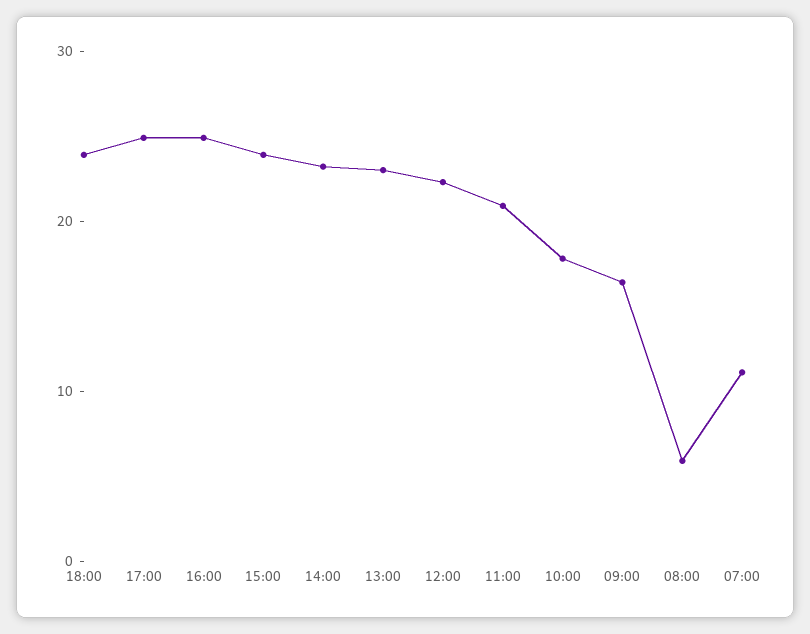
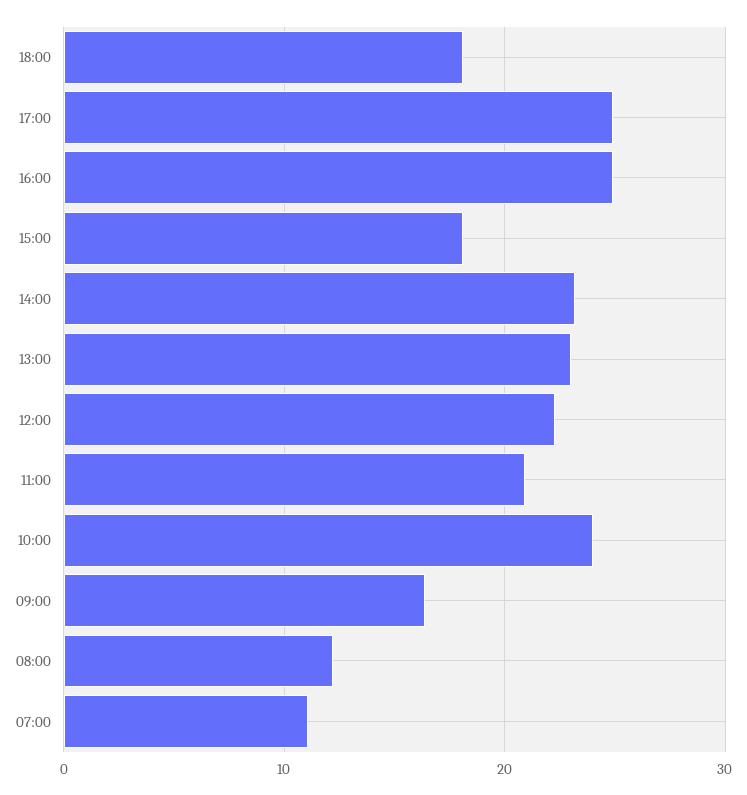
  {
-   "18:00": 24,
+   "18:00": 18,
    "17:00": 25,
    "16:00": 25,
-   "15:00": 24,
+   "15:00": 18,
    "14:00": 23,
    "13:00": 23,
    "12:00": 22,
    "11:00": 21,
-   "10:00": 18,
+   "10:00": 24,
    "09:00": 16,
-   "08:00": 6,
+   "08:00": 12,
    "07:00": 11
  }

